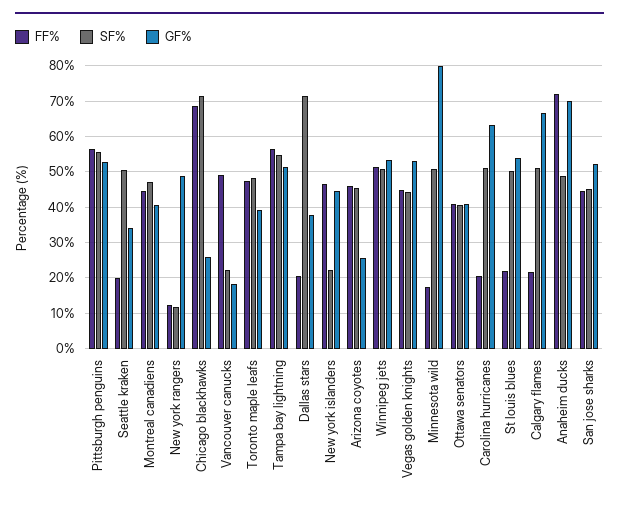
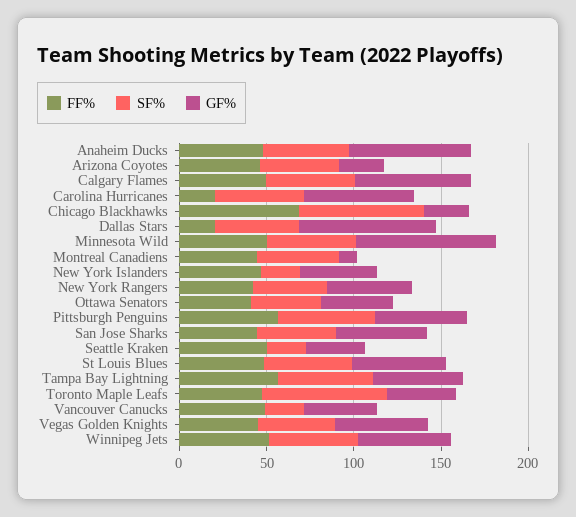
  {
    "FF%": {
      "Pittsburgh penguins": 56,
-     "Seattle kraken": 20,
+     "Seattle kraken": 50,
      "Montreal canadiens": 44,
-     "New york rangers": 12,
+     "New york rangers": 40,
      "Chicago blackhawks": 68,
      "Vancouver canucks": 50,
      "Toronto maple leafs": 48,
      "Tampa bay lightning": 56,
      "Dallas stars": 20,
      "New york islanders": 46,
      "Arizona coyotes": 46,
      "Winnipeg jets": 52,
      "Vegas golden knights": 44,
-     "Minnesota wild": 18,
+     "Minnesota wild": 50,
      "Ottawa senators": 40,
      "Carolina hurricanes": 20,
-     "St louis blues": 22,
+     "St louis blues": 50,
-     "Calgary flames": 22,
+     "Calgary flames": 50,
-     "Anaheim ducks": 72,
+     "Anaheim ducks": 50,
      "San jose sharks": 44
    },
    "SF%": {
      "Pittsburgh penguins": 56,
-     "Seattle kraken": 50,
+     "Seattle kraken": 20,
      "Montreal canadiens": 48,
-     "New york rangers": 12,
+     "New york rangers": 40,
      "Chicago blackhawks": 72,
      "Vancouver canucks": 22,
-     "Toronto maple leafs": 48,
+     "Toronto maple leafs": 70,
      "Tampa bay lightning": 54,
-     "Dallas stars": 72,
+     "Dallas stars": 50,
      "New york islanders": 22,
      "Arizona coyotes": 46,
      "Winnipeg jets": 50,
      "Vegas golden knights": 44,
      "Minnesota wild": 50,
      "Ottawa senators": 40,
      "Carolina hurricanes": 52,
      "St louis blues": 50,
      "Calgary flames": 52,
      "Anaheim ducks": 48,
      "San jose sharks": 46
    },
    "GF%": {
      "Pittsburgh penguins": 52,
      "Seattle kraken": 34,
-     "Montreal canadiens": 40,
+     "Montreal canadiens": 10,
      "New york rangers": 48,
      "Chicago blackhawks": 26,
-     "Vancouver canucks": 18,
+     "Vancouver canucks": 40,
      "Toronto maple leafs": 40,
      "Tampa bay lightning": 52,
-     "Dallas stars": 38,
+     "Dallas stars": 80,
      "New york islanders": 44,
      "Arizona coyotes": 26,
      "Winnipeg jets": 54,
      "Vegas golden knights": 54,
      "Minnesota wild": 80,
      "Ottawa senators": 40,
      "Carolina hurricanes": 64,
      "St louis blues": 54,
      "Calgary flames": 66,
      "Anaheim ducks": 70,
      "San jose sharks": 52
    }
  }

